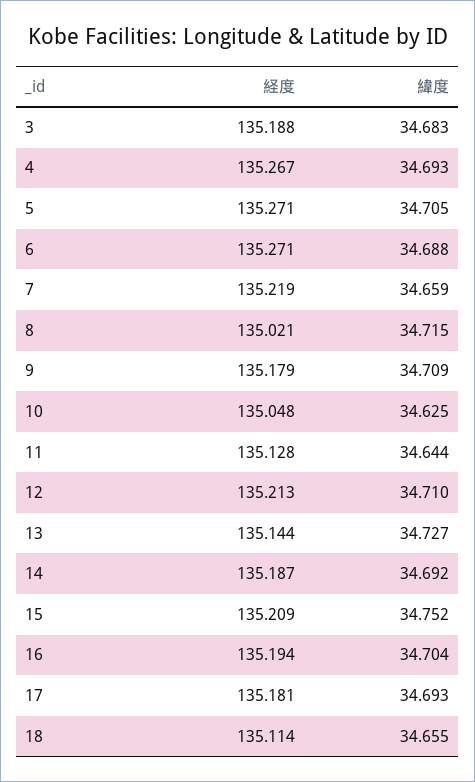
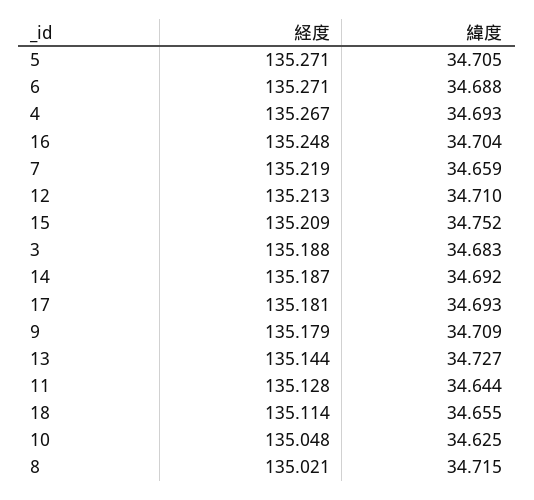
  {
    "経度": {
      "3": 135.188,
      "4": 135.267,
      "5": 135.271,
      "6": 135.271,
      "7": 135.219,
      "8": 135.021,
      "9": 135.179,
      "10": 135.048,
      "11": 135.128,
      "12": 135.213,
      "13": 135.144,
      "14": 135.187,
      "15": 135.209,
-     "16": 135.194,
+     "16": 135.248,
      "17": 135.181,
      "18": 135.114
    },
    "緯度": {
      "3": 34.683,
      "4": 34.693,
      "5": 34.705,
      "6": 34.688,
      "7": 34.659,
      "8": 34.715,
      "9": 34.709,
      "10": 34.625,
      "11": 34.644,
      "12": 34.71,
      "13": 34.727,
      "14": 34.692,
      "15": 34.752,
      "16": 34.704,
      "17": 34.693,
      "18": 34.655
    }
  }

